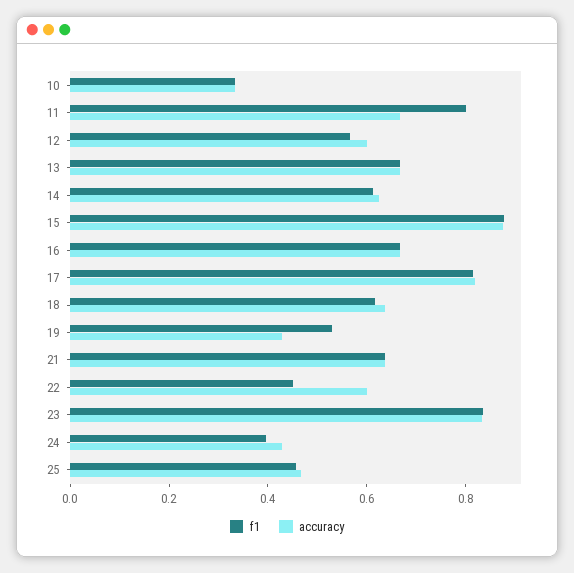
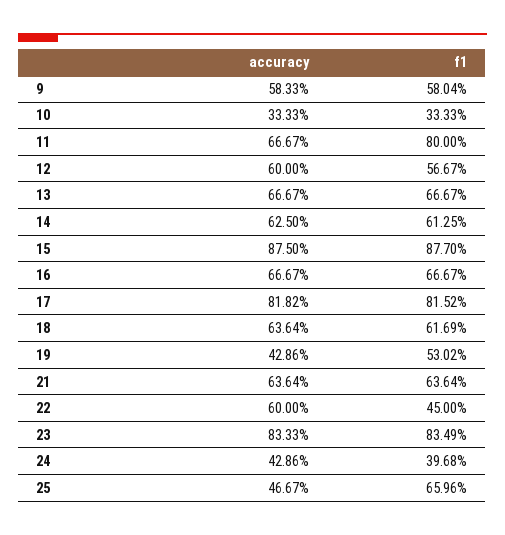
  {
    "f1": {
      "10": 0.3333,
      "11": 0.8,
      "12": 0.5667,
      "13": 0.6667,
      "14": 0.6125,
      "15": 0.877,
      "16": 0.6667,
      "17": 0.8152,
      "18": 0.6169,
      "19": 0.5302,
      "21": 0.6364,
      "22": 0.45,
      "23": 0.8349,
      "24": 0.3968,
-     "25": 0.45
+     "25": 0.6596,
+     "9": 0.5804
    },
    "accuracy": {
      "10": 0.3333,
      "11": 0.6667,
      "12": 0.6,
      "13": 0.6667,
      "14": 0.625,
      "15": 0.875,
      "16": 0.6667,
      "17": 0.8182,
      "18": 0.6364,
      "19": 0.4286,
      "21": 0.6364,
      "22": 0.6,
      "23": 0.8333,
      "24": 0.4286,
-     "25": 0.4667
+     "25": 0.4667,
+     "9": 0.5833
    }
  }

